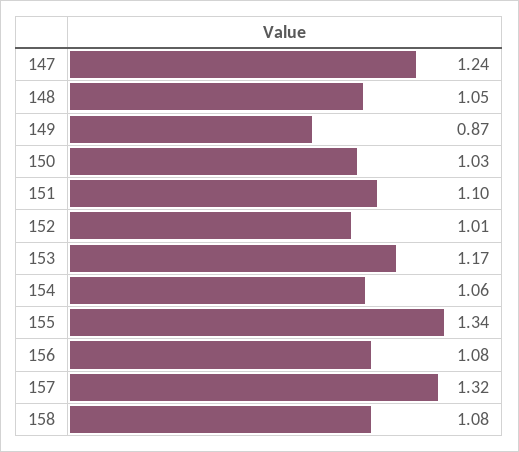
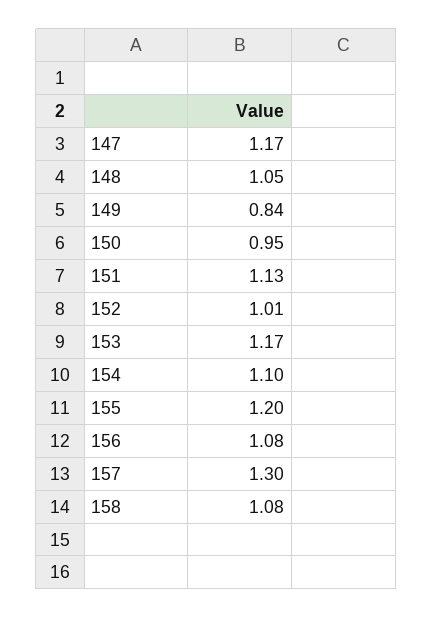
  {
-   "147": 1.24,
+   "147": 1.17,
    "148": 1.05,
-   "149": 0.87,
+   "149": 0.84,
-   "150": 1.03,
+   "150": 0.95,
-   "151": 1.1,
+   "151": 1.13,
    "152": 1.01,
    "153": 1.17,
-   "154": 1.06,
+   "154": 1.1,
-   "155": 1.34,
+   "155": 1.2,
    "156": 1.08,
-   "157": 1.32,
+   "157": 1.3,
    "158": 1.08
  }

